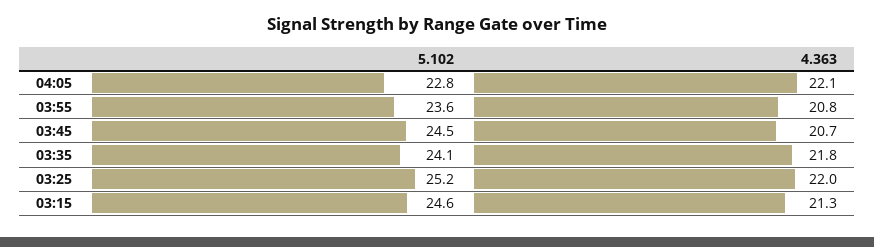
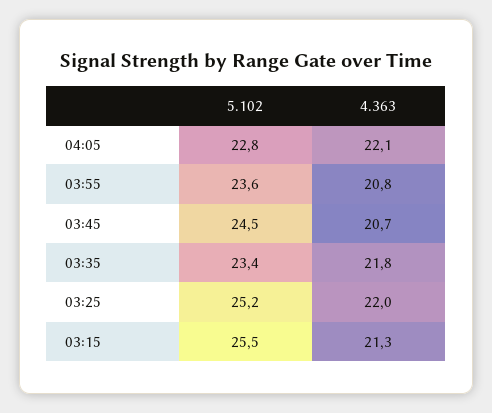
  {
    "5.102": {
      "04:05": 22.8,
      "03:55": 23.6,
      "03:45": 24.5,
-     "03:35": 24.1,
+     "03:35": 23.4,
      "03:25": 25.2,
-     "03:15": 24.6
+     "03:15": 25.5
    },
    "4.363": {
      "04:05": 22.1,
      "03:55": 20.8,
      "03:45": 20.7,
      "03:35": 21.8,
      "03:25": 22,
      "03:15": 21.3
    }
  }

